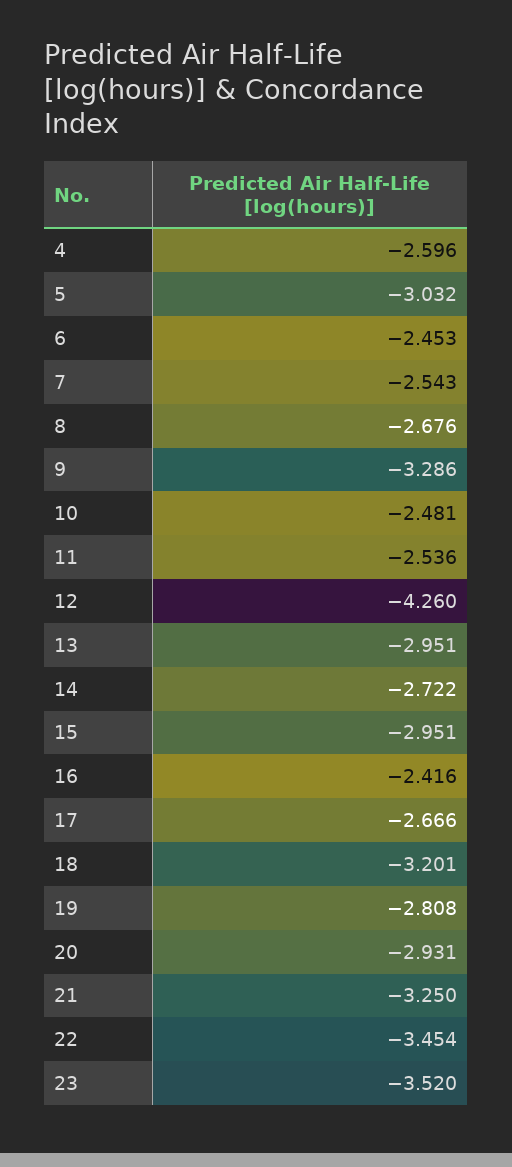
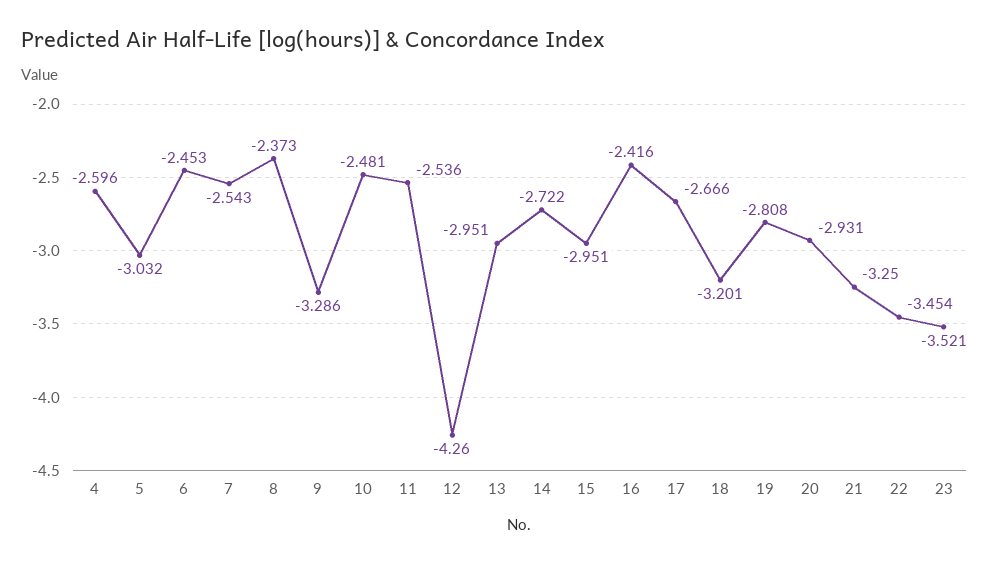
  {
    "4": -2.596,
    "5": -3.032,
    "6": -2.453,
    "7": -2.543,
-   "8": -2.676,
+   "8": -2.373,
    "9": -3.286,
    "10": -2.481,
    "11": -2.536,
    "12": -4.26,
    "13": -2.951,
    "14": -2.722,
    "15": -2.951,
    "16": -2.416,
    "17": -2.666,
    "18": -3.201,
    "19": -2.808,
    "20": -2.931,
    "21": -3.25,
    "22": -3.454,
-   "23": -3.52
+   "23": -3.521
  }

